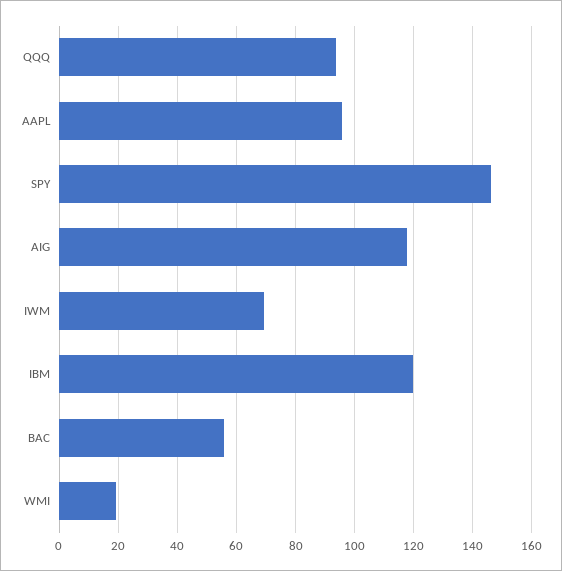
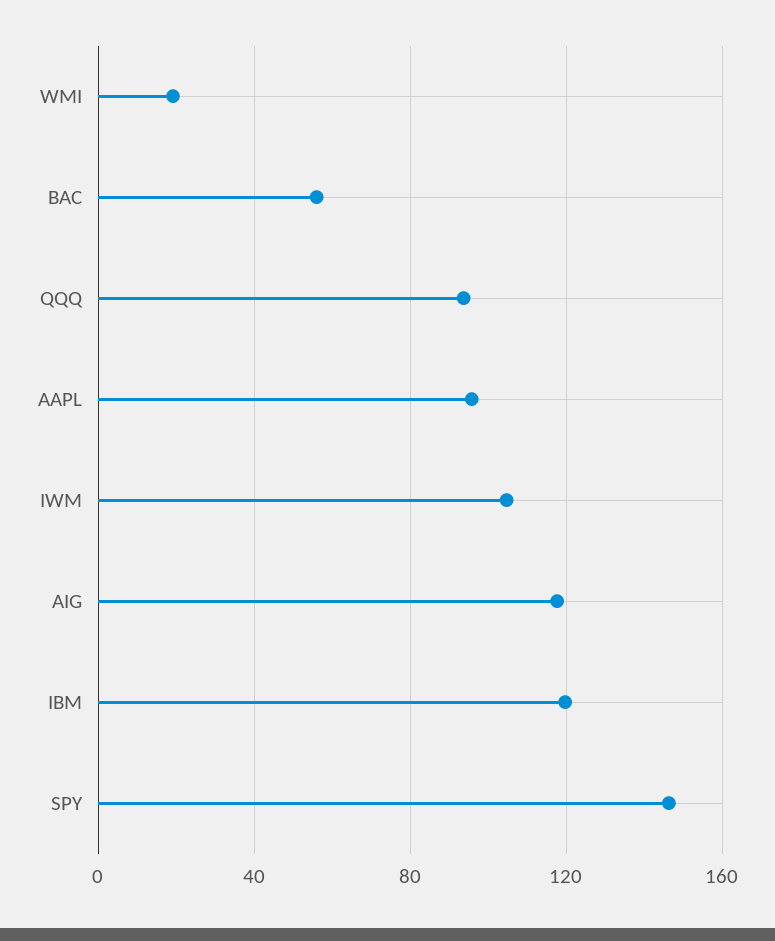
  {
    "QQQ": 92.5,
    "AAPL": 95,
    "SPY": 147.5,
    "AIG": 117.5,
-   "IWM": 70,
+   "IWM": 105,
    "IBM": 120,
    "BAC": 55,
    "WMI": 20
  }

